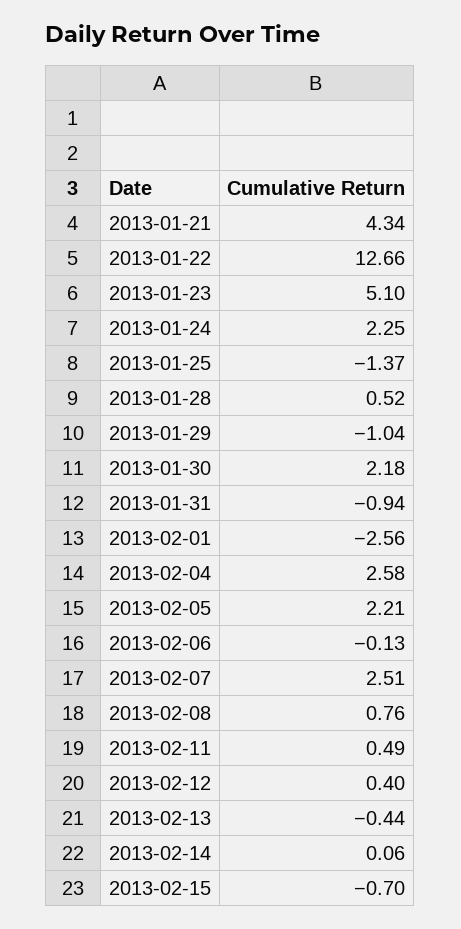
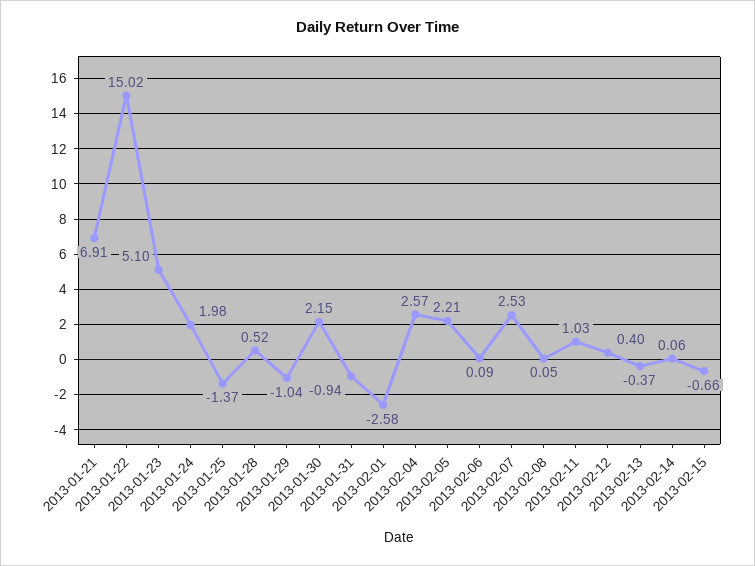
  {
-   "2013-01-21": 4.34,
+   "2013-01-21": 6.91,
-   "2013-01-22": 12.66,
+   "2013-01-22": 15.02,
    "2013-01-23": 5.1,
-   "2013-01-24": 2.25,
+   "2013-01-24": 1.98,
    "2013-01-25": -1.37,
    "2013-01-28": 0.52,
    "2013-01-29": -1.04,
-   "2013-01-30": 2.18,
+   "2013-01-30": 2.15,
    "2013-01-31": -0.94,
-   "2013-02-01": -2.56,
+   "2013-02-01": -2.58,
-   "2013-02-04": 2.58,
+   "2013-02-04": 2.57,
    "2013-02-05": 2.21,
-   "2013-02-06": -0.13,
+   "2013-02-06": 0.09,
-   "2013-02-07": 2.51,
+   "2013-02-07": 2.53,
-   "2013-02-08": 0.76,
+   "2013-02-08": 0.05,
-   "2013-02-11": 0.49,
+   "2013-02-11": 1.03,
    "2013-02-12": 0.4,
-   "2013-02-13": -0.44,
+   "2013-02-13": -0.37,
    "2013-02-14": 0.06,
-   "2013-02-15": -0.7
+   "2013-02-15": -0.66
  }

